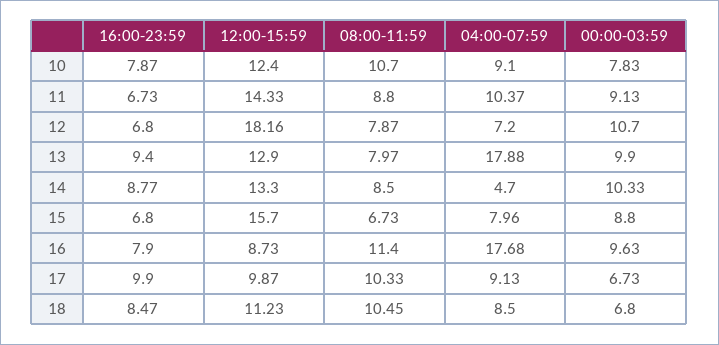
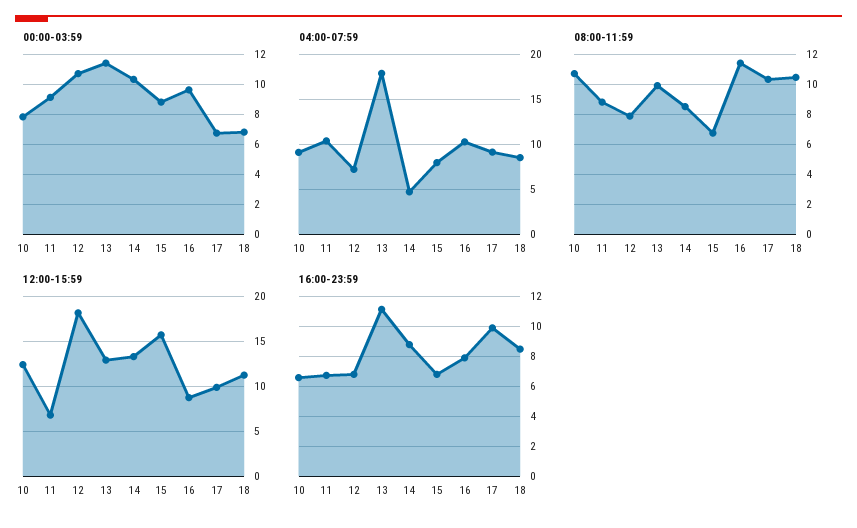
  {
    "16:00-23:59": {
-     "10": 7.87,
+     "10": 6.5,
      "11": 6.73,
      "12": 6.8,
-     "13": 9.4,
+     "13": 11,
      "14": 8.77,
      "15": 6.8,
      "16": 7.9,
      "17": 9.9,
      "18": 8.47
    },
    "12:00-15:59": {
      "10": 12.4,
-     "11": 14.33,
+     "11": 7,
      "12": 18.16,
      "13": 12.9,
      "14": 13.3,
      "15": 15.7,
      "16": 8.73,
      "17": 9.87,
      "18": 11.23
    },
    "08:00-11:59": {
      "10": 10.7,
      "11": 8.8,
      "12": 7.87,
-     "13": 7.97,
+     "13": 10,
      "14": 8.5,
      "15": 6.73,
      "16": 11.4,
      "17": 10.33,
      "18": 10.45
    },
    "04:00-07:59": {
      "10": 9.1,
      "11": 10.37,
      "12": 7.2,
      "13": 17.88,
      "14": 4.7,
      "15": 7.96,
-     "16": 17.68,
+     "16": 10,
      "17": 9.13,
      "18": 8.5
    },
    "00:00-03:59": {
      "10": 7.83,
      "11": 9.13,
      "12": 10.7,
-     "13": 9.9,
+     "13": 11.5,
      "14": 10.33,
      "15": 8.8,
      "16": 9.63,
      "17": 6.73,
      "18": 6.8
    }
  }

